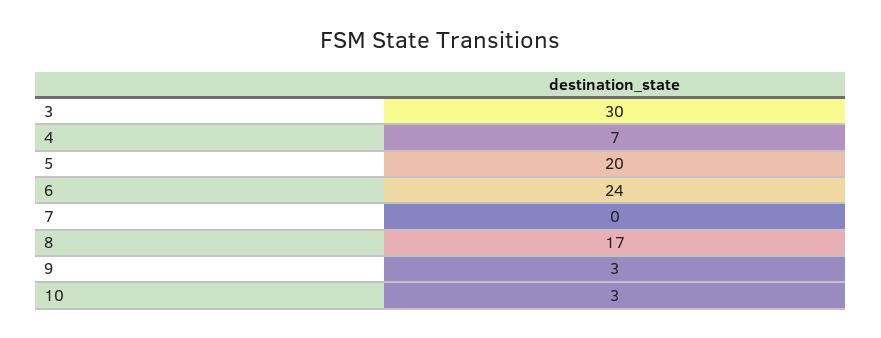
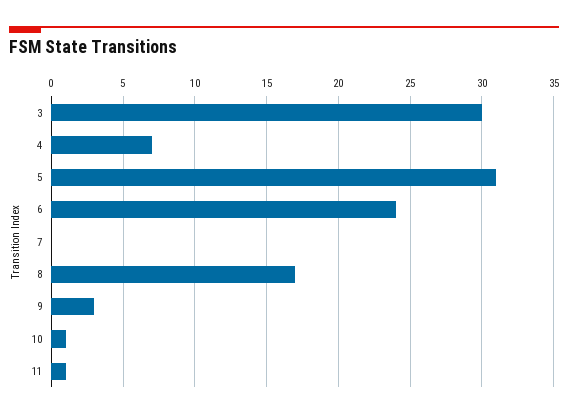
  {
    "3": 30,
    "4": 7,
-   "5": 20,
+   "5": 31,
    "6": 24,
    "7": 0,
    "8": 17,
    "9": 3,
-   "10": 3
+   "10": 1,
+   "11": 1
  }

